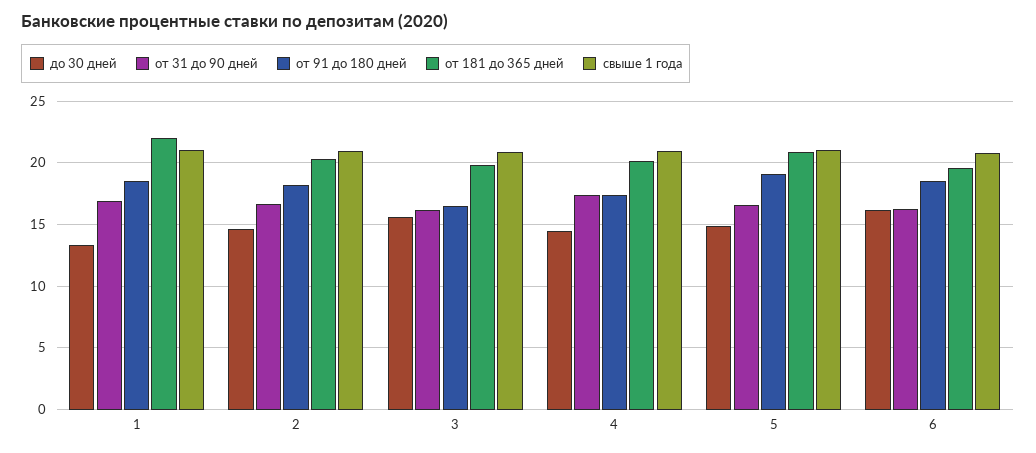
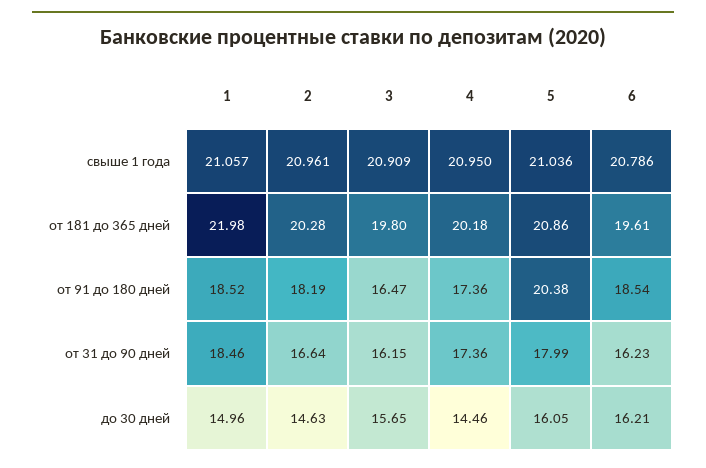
  {
    "до 30 дней": {
-     "1": 13.5,
+     "1": 14.96,
      "2": 14.63,
      "3": 15.65,
      "4": 14.46,
-     "5": 15,
+     "5": 16.05,
      "6": 16.21
    },
    "от 31 до 90 дней": {
-     "1": 17,
+     "1": 18.46,
      "2": 16.64,
      "3": 16.15,
      "4": 17.36,
-     "5": 16.5,
+     "5": 17.99,
      "6": 16.23
    },
    "от 91 до 180 дней": {
      "1": 18.52,
      "2": 18.19,
      "3": 16.47,
      "4": 17.36,
-     "5": 19,
+     "5": 20.38,
      "6": 18.54
    },
    "от 181 до 365 дней": {
      "1": 21.98,
      "2": 20.28,
      "3": 19.8,
      "4": 20.18,
      "5": 20.86,
      "6": 19.61
    },
    "свыше 1 года": {
      "1": 21.057,
      "2": 20.961,
      "3": 20.909,
      "4": 20.95,
      "5": 21.036,
      "6": 20.786
    }
  }

